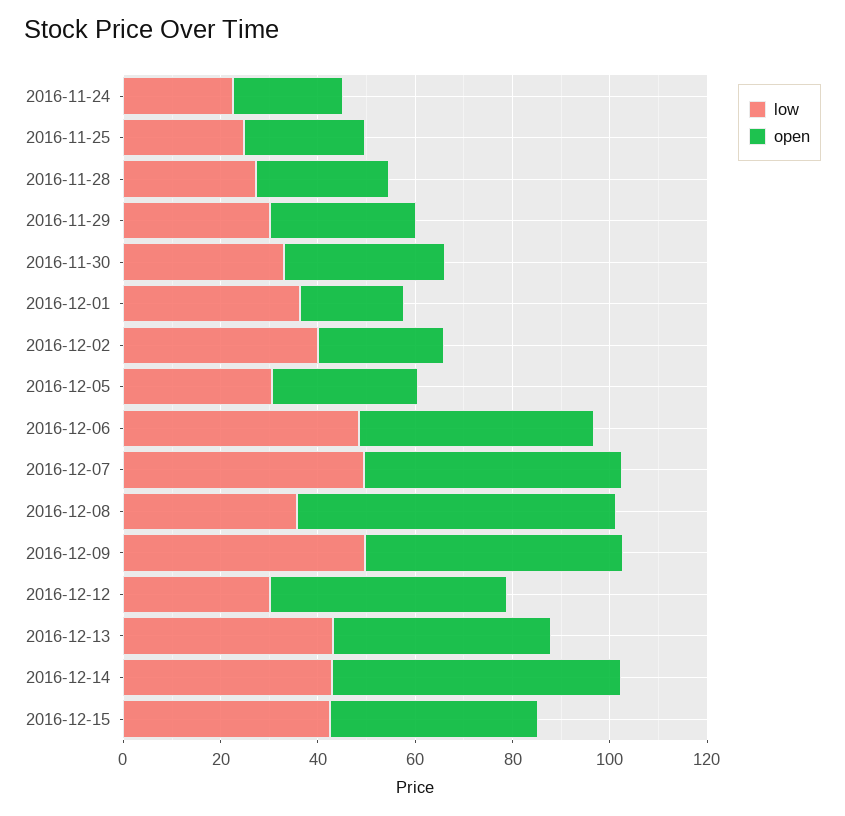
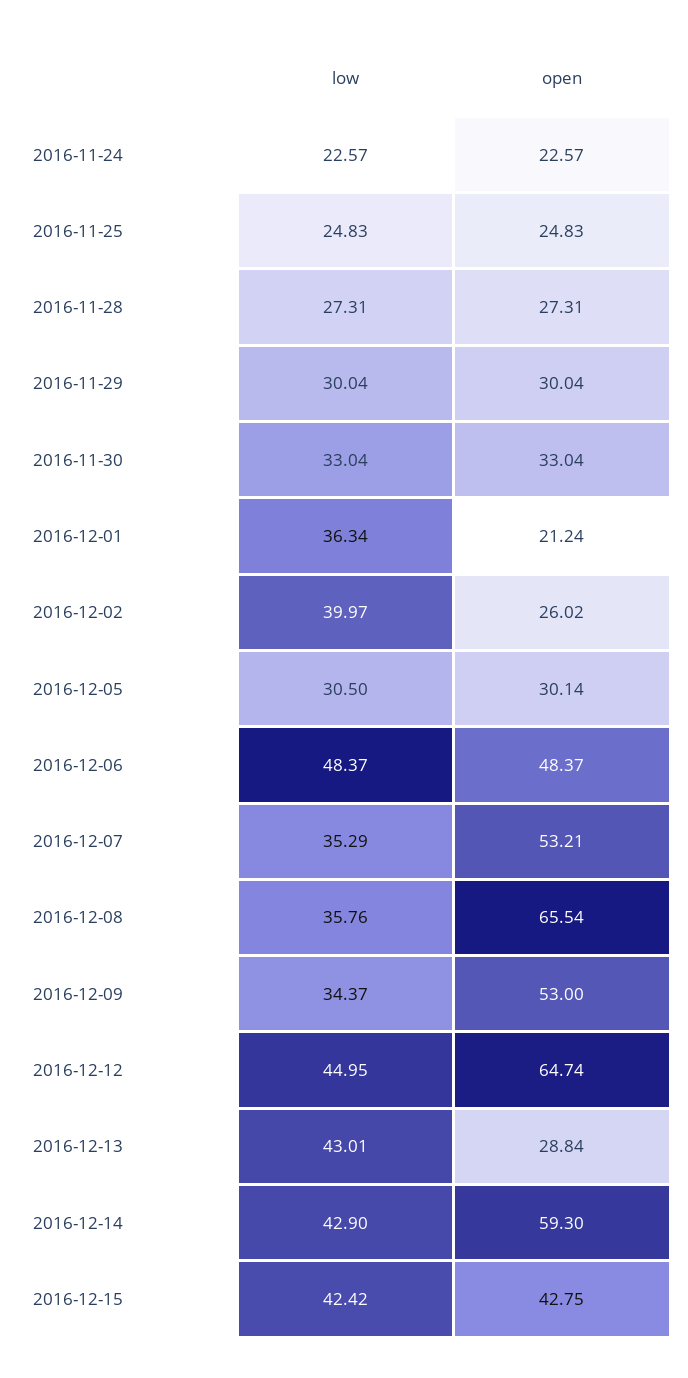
  {
    "low": {
      "2016-11-24": 22.57,
      "2016-11-25": 24.83,
      "2016-11-28": 27.31,
      "2016-11-29": 30.04,
      "2016-11-30": 33.04,
      "2016-12-01": 36.34,
      "2016-12-02": 39.97,
      "2016-12-05": 30.5,
      "2016-12-06": 48.37,
-     "2016-12-07": 50,
+     "2016-12-07": 35.29,
      "2016-12-08": 35.76,
-     "2016-12-09": 50,
+     "2016-12-09": 34.37,
-     "2016-12-12": 30,
+     "2016-12-12": 44.95,
      "2016-12-13": 43.01,
      "2016-12-14": 42.9,
      "2016-12-15": 42.42
    },
    "open": {
      "2016-11-24": 22.57,
      "2016-11-25": 24.83,
      "2016-11-28": 27.31,
      "2016-11-29": 30.04,
      "2016-11-30": 33.04,
      "2016-12-01": 21.24,
      "2016-12-02": 26.02,
      "2016-12-05": 30.14,
      "2016-12-06": 48.37,
      "2016-12-07": 53.21,
      "2016-12-08": 65.54,
      "2016-12-09": 53,
-     "2016-12-12": 50,
+     "2016-12-12": 64.74,
-     "2016-12-13": 45,
+     "2016-12-13": 28.84,
      "2016-12-14": 59.3,
      "2016-12-15": 42.75
    }
  }

